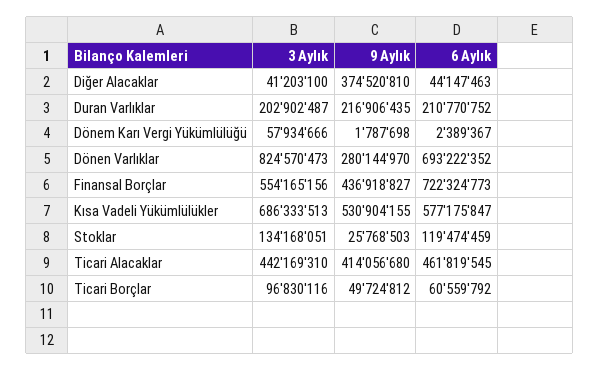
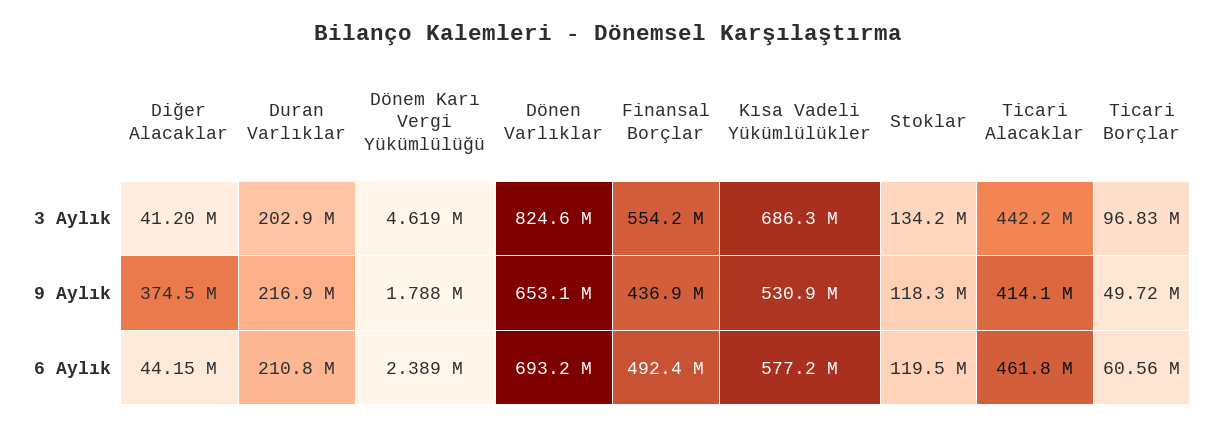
  {
    "3 Aylık": {
      "Diğer Alacaklar": 41203100,
      "Duran Varlıklar": 202902487,
-     "Dönem Karı Vergi Yükümlülüğü": 57934666,
+     "Dönem Karı Vergi Yükümlülüğü": 4619000,
      "Dönen Varlıklar": 824570473,
      "Finansal Borçlar": 554165156,
      "Kısa Vadeli Yükümlülükler": 686333513,
      "Stoklar": 134168051,
      "Ticari Alacaklar": 442169310,
      "Ticari Borçlar": 96830116
    },
    "9 Aylık": {
      "Diğer Alacaklar": 374520810,
      "Duran Varlıklar": 216906435,
      "Dönem Karı Vergi Yükümlülüğü": 1787698,
-     "Dönen Varlıklar": 280144970,
+     "Dönen Varlıklar": 653100000,
      "Finansal Borçlar": 436918827,
      "Kısa Vadeli Yükümlülükler": 530904155,
-     "Stoklar": 25768503,
+     "Stoklar": 118300000,
      "Ticari Alacaklar": 414056680,
      "Ticari Borçlar": 49724812
    },
    "6 Aylık": {
      "Diğer Alacaklar": 44147463,
      "Duran Varlıklar": 210770752,
      "Dönem Karı Vergi Yükümlülüğü": 2389367,
      "Dönen Varlıklar": 693222352,
-     "Finansal Borçlar": 722324773,
+     "Finansal Borçlar": 492400000,
      "Kısa Vadeli Yükümlülükler": 577175847,
      "Stoklar": 119474459,
      "Ticari Alacaklar": 461819545,
      "Ticari Borçlar": 60559792
    }
  }

